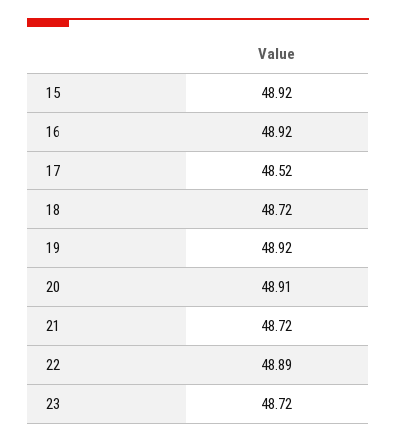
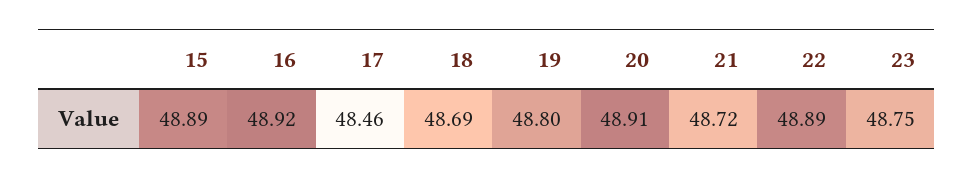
  {
-   "15": 48.92,
+   "15": 48.89,
    "16": 48.92,
-   "17": 48.52,
+   "17": 48.46,
-   "18": 48.72,
+   "18": 48.69,
-   "19": 48.92,
+   "19": 48.8,
    "20": 48.91,
    "21": 48.72,
    "22": 48.89,
-   "23": 48.72
+   "23": 48.75
  }

